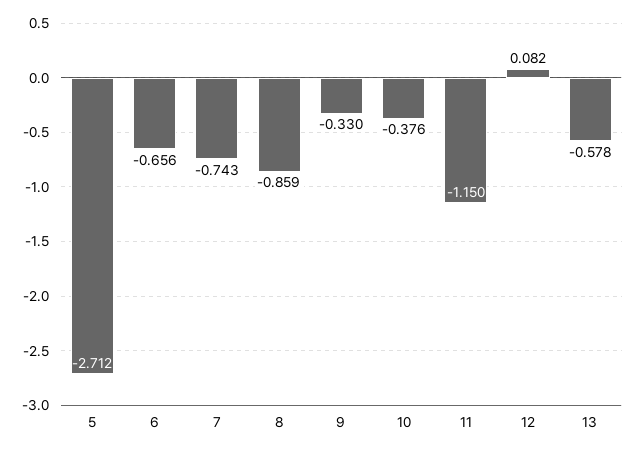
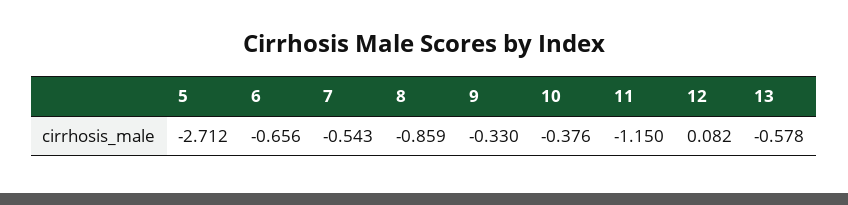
  {
    "5": -2.712,
    "6": -0.656,
-   "7": -0.743,
+   "7": -0.543,
    "8": -0.859,
    "9": -0.33,
    "10": -0.376,
    "11": -1.15,
    "12": 0.082,
    "13": -0.578
  }

